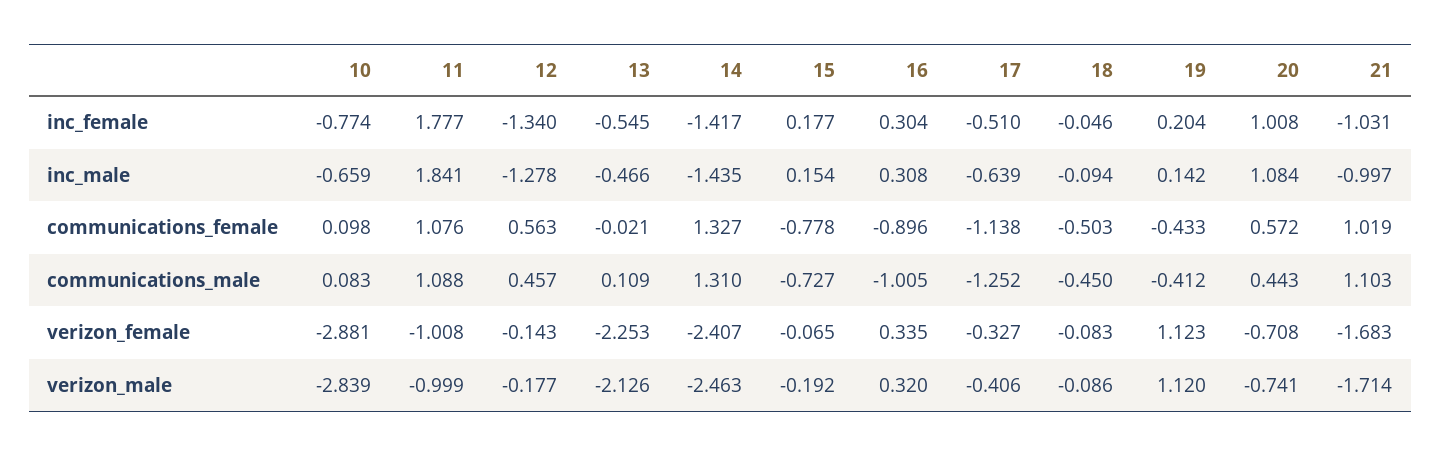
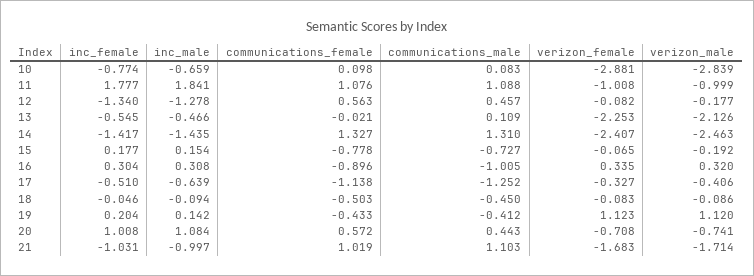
  {
    "10": {
      "inc_female": -0.774,
      "inc_male": -0.659,
      "communications_female": 0.098,
      "communications_male": 0.083,
      "verizon_female": -2.881,
      "verizon_male": -2.839
    },
    "11": {
      "inc_female": 1.777,
      "inc_male": 1.841,
      "communications_female": 1.076,
      "communications_male": 1.088,
      "verizon_female": -1.008,
      "verizon_male": -0.999
    },
    "12": {
      "inc_female": -1.34,
      "inc_male": -1.278,
      "communications_female": 0.563,
      "communications_male": 0.457,
-     "verizon_female": -0.143,
+     "verizon_female": -0.082,
      "verizon_male": -0.177
    },
    "13": {
      "inc_female": -0.545,
      "inc_male": -0.466,
      "communications_female": -0.021,
      "communications_male": 0.109,
      "verizon_female": -2.253,
      "verizon_male": -2.126
    },
    "14": {
      "inc_female": -1.417,
      "inc_male": -1.435,
      "communications_female": 1.327,
      "communications_male": 1.31,
      "verizon_female": -2.407,
      "verizon_male": -2.463
    },
    "15": {
      "inc_female": 0.177,
      "inc_male": 0.154,
      "communications_female": -0.778,
      "communications_male": -0.727,
      "verizon_female": -0.065,
      "verizon_male": -0.192
    },
    "16": {
      "inc_female": 0.304,
      "inc_male": 0.308,
      "communications_female": -0.896,
      "communications_male": -1.005,
      "verizon_female": 0.335,
      "verizon_male": 0.32
    },
    "17": {
      "inc_female": -0.51,
      "inc_male": -0.639,
      "communications_female": -1.138,
      "communications_male": -1.252,
      "verizon_female": -0.327,
      "verizon_male": -0.406
    },
    "18": {
      "inc_female": -0.046,
      "inc_male": -0.094,
      "communications_female": -0.503,
      "communications_male": -0.45,
      "verizon_female": -0.083,
      "verizon_male": -0.086
    },
    "19": {
      "inc_female": 0.204,
      "inc_male": 0.142,
      "communications_female": -0.433,
      "communications_male": -0.412,
      "verizon_female": 1.123,
      "verizon_male": 1.12
    },
    "20": {
      "inc_female": 1.008,
      "inc_male": 1.084,
      "communications_female": 0.572,
      "communications_male": 0.443,
      "verizon_female": -0.708,
      "verizon_male": -0.741
    },
    "21": {
      "inc_female": -1.031,
      "inc_male": -0.997,
      "communications_female": 1.019,
      "communications_male": 1.103,
      "verizon_female": -1.683,
      "verizon_male": -1.714
    }
  }

